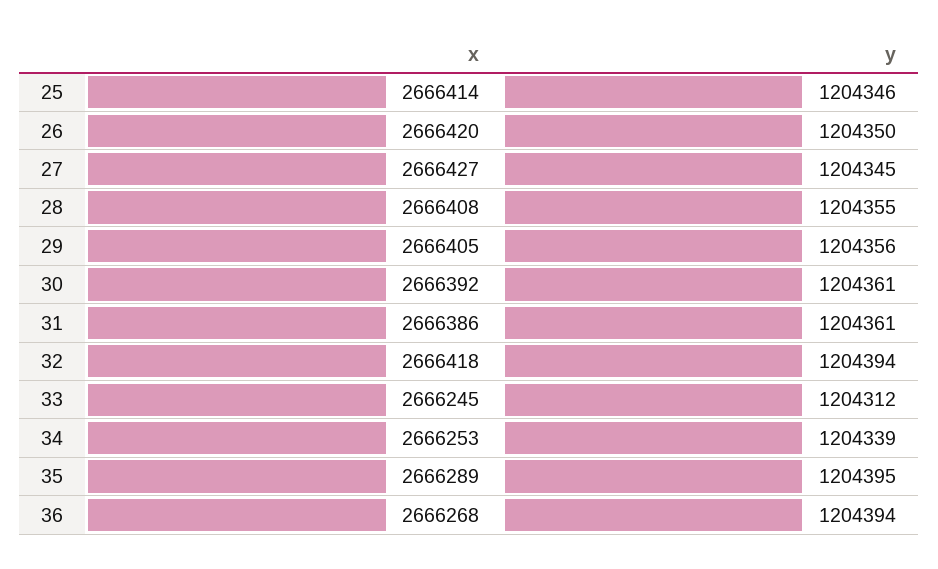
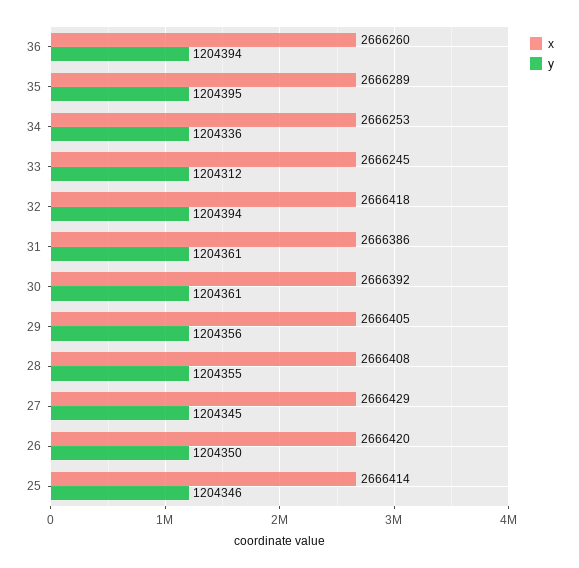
  {
    "x": {
      "25": 2666414,
      "26": 2666420,
-     "27": 2666427,
+     "27": 2666429,
      "28": 2666408,
      "29": 2666405,
      "30": 2666392,
      "31": 2666386,
      "32": 2666418,
      "33": 2666245,
      "34": 2666253,
      "35": 2666289,
-     "36": 2666268
+     "36": 2666260
    },
    "y": {
      "25": 1204346,
      "26": 1204350,
      "27": 1204345,
      "28": 1204355,
      "29": 1204356,
      "30": 1204361,
      "31": 1204361,
      "32": 1204394,
      "33": 1204312,
-     "34": 1204339,
+     "34": 1204336,
      "35": 1204395,
      "36": 1204394
    }
  }

